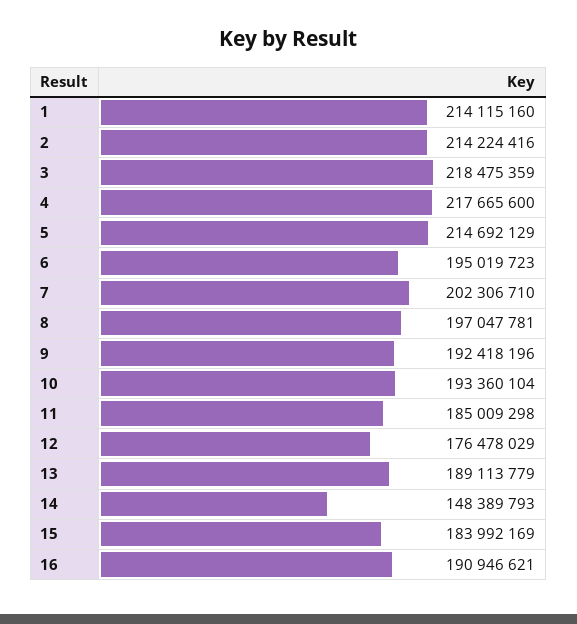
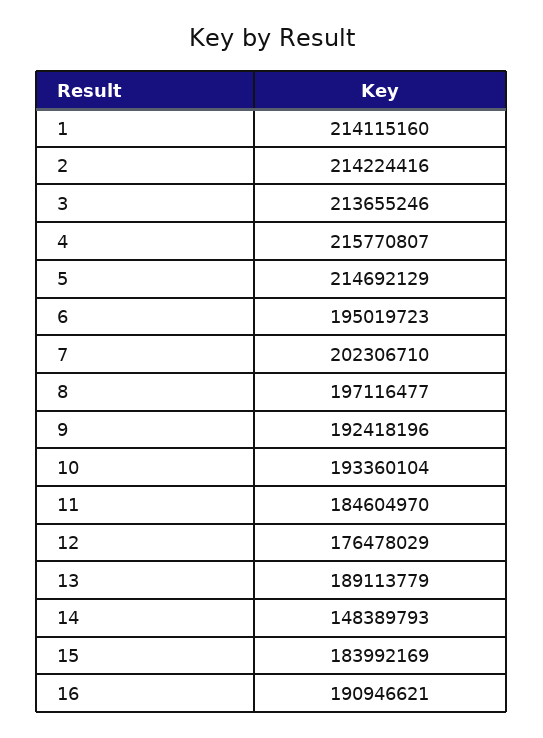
  {
    "1": 214115160,
    "2": 214224416,
-   "3": 218475359,
+   "3": 213655246,
-   "4": 217665600,
+   "4": 215770807,
    "5": 214692129,
    "6": 195019723,
    "7": 202306710,
-   "8": 197047781,
+   "8": 197116477,
    "9": 192418196,
    "10": 193360104,
-   "11": 185009298,
+   "11": 184604970,
    "12": 176478029,
    "13": 189113779,
    "14": 148389793,
    "15": 183992169,
    "16": 190946621
  }

